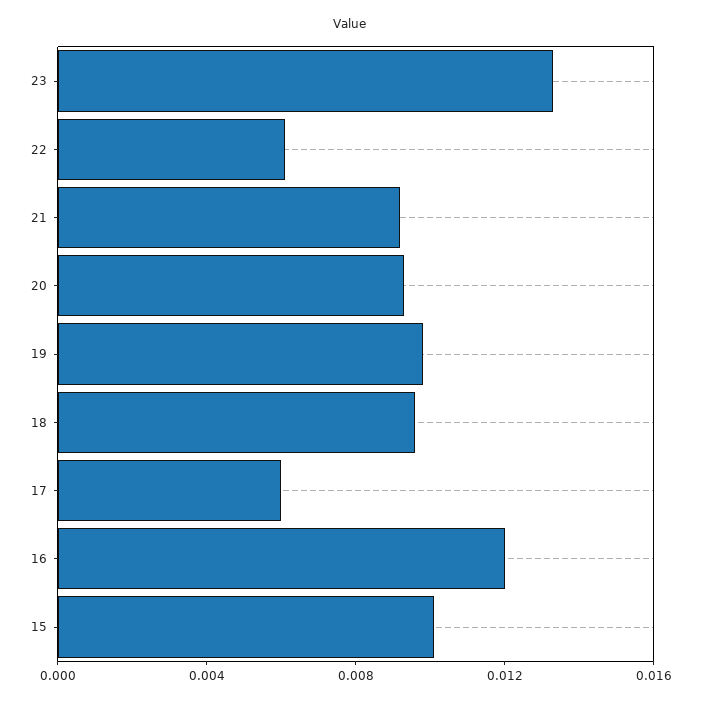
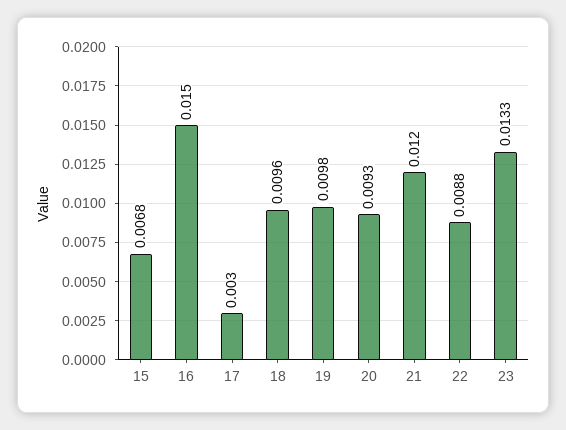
  {
    "23": 0.0133,
-   "22": 0.006,
+   "22": 0.0088,
-   "21": 0.009,
+   "21": 0.012,
    "20": 0.0093,
    "19": 0.0098,
    "18": 0.0096,
-   "17": 0.006,
+   "17": 0.003,
-   "16": 0.012,
+   "16": 0.015,
-   "15": 0.01
+   "15": 0.0068
  }

